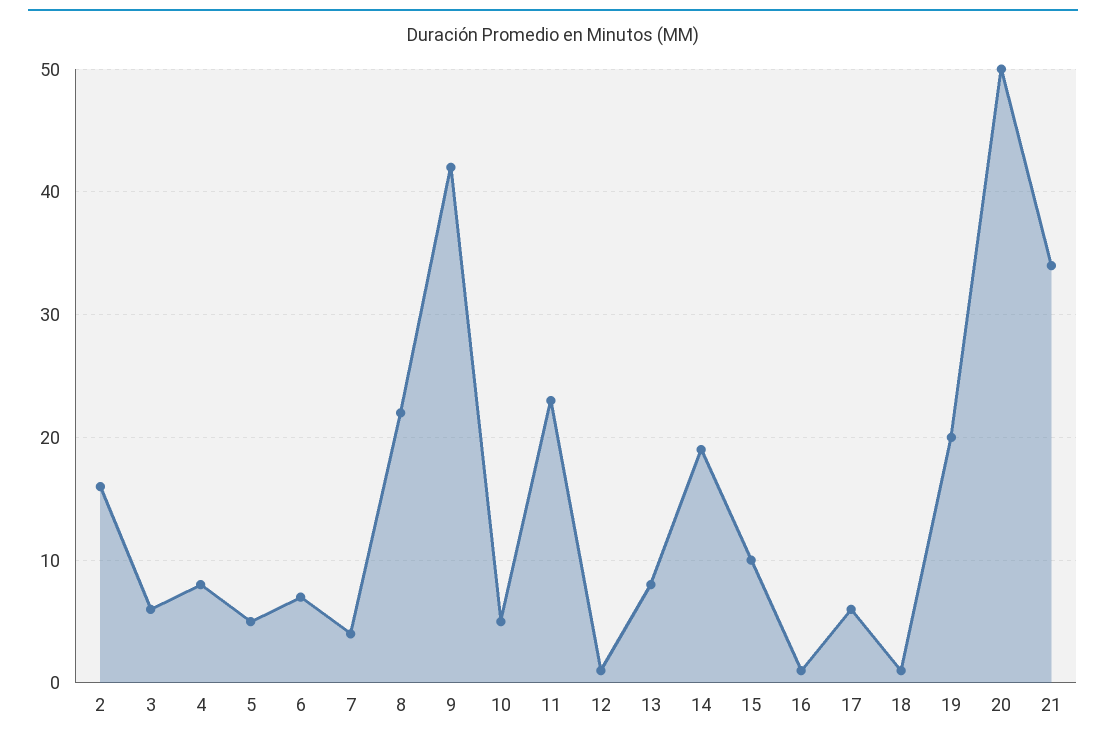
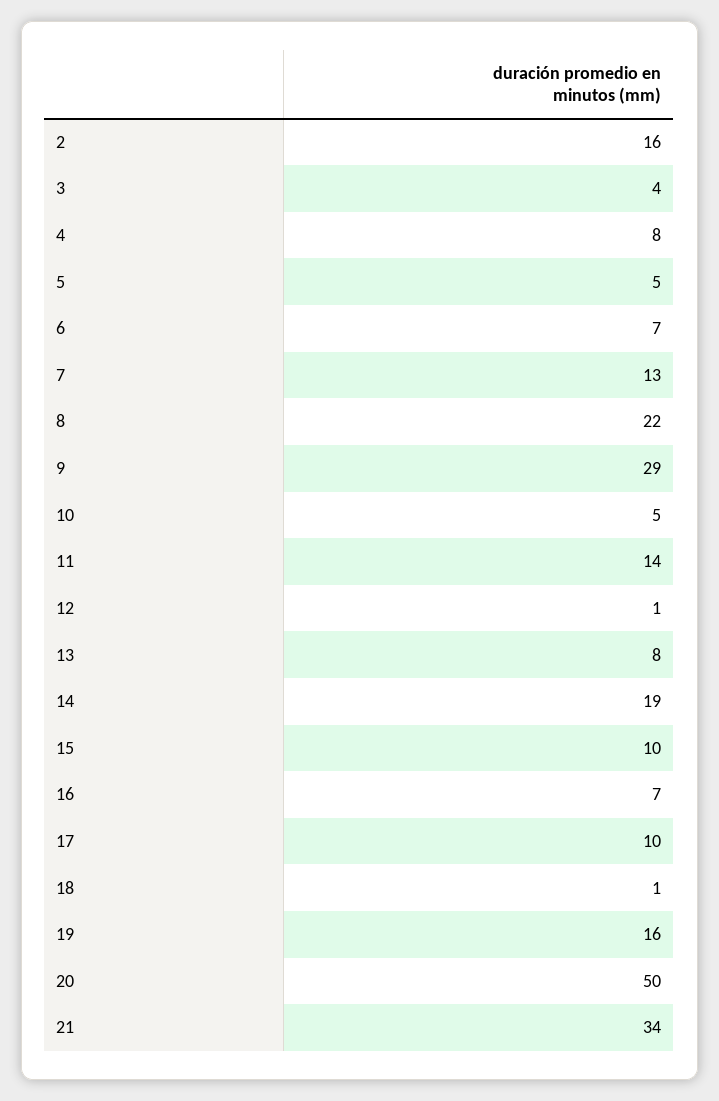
  {
    "2": 16,
-   "3": 6,
+   "3": 4,
    "4": 8,
    "5": 5,
    "6": 7,
-   "7": 4,
+   "7": 13,
    "8": 22,
-   "9": 42,
+   "9": 29,
    "10": 5,
-   "11": 23,
+   "11": 14,
    "12": 1,
    "13": 8,
    "14": 19,
    "15": 10,
-   "16": 1,
+   "16": 7,
-   "17": 6,
+   "17": 10,
    "18": 1,
-   "19": 20,
+   "19": 16,
    "20": 50,
    "21": 34
  }

